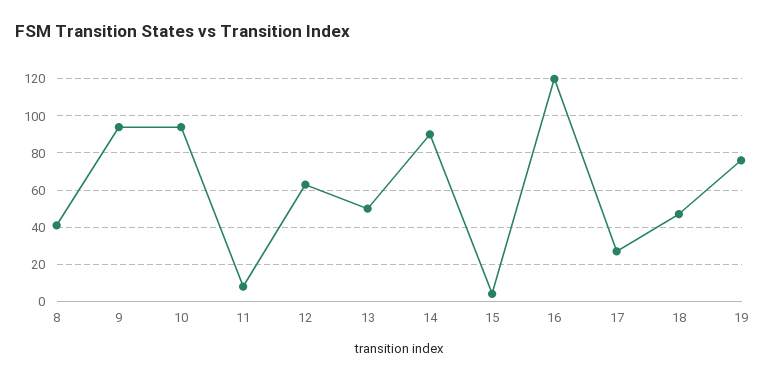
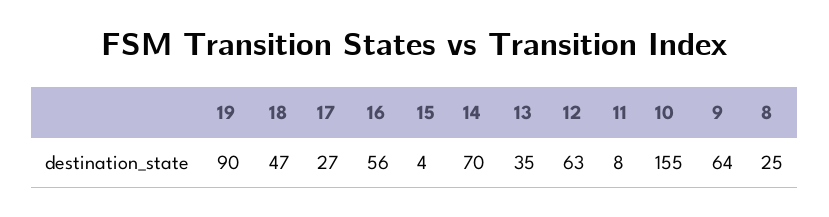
  {
-   "8": 40,
+   "8": 25,
-   "9": 95,
+   "9": 64,
-   "10": 95,
+   "10": 155,
    "11": 8,
    "12": 63,
-   "13": 50,
+   "13": 35,
-   "14": 90,
+   "14": 70,
    "15": 4,
-   "16": 120,
+   "16": 56,
    "17": 27,
    "18": 47,
-   "19": 75
+   "19": 90
  }

